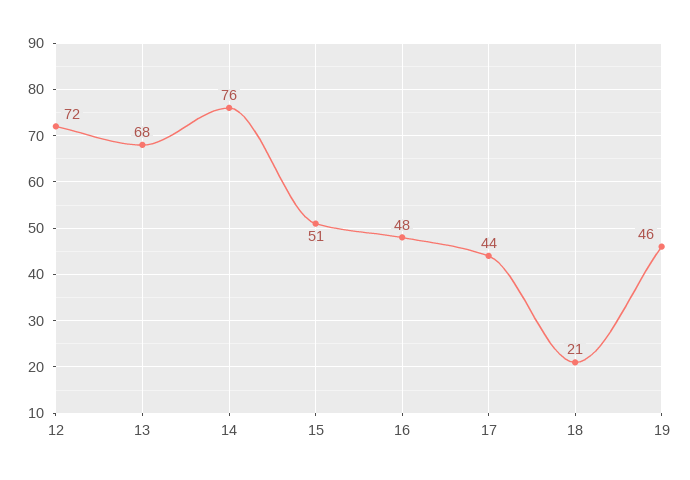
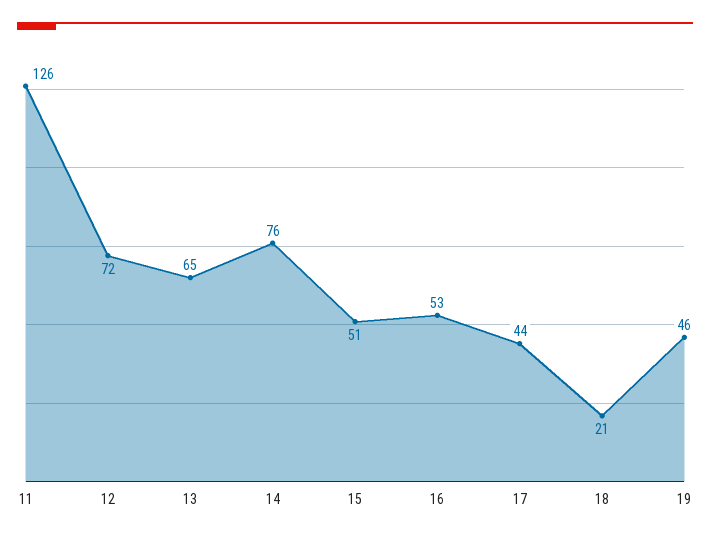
  {
    "12": 72,
-   "13": 68,
+   "13": 65,
    "14": 76,
    "15": 51,
-   "16": 48,
+   "16": 53,
    "17": 44,
    "18": 21,
-   "19": 46
+   "19": 46,
+   "11": 126
  }

